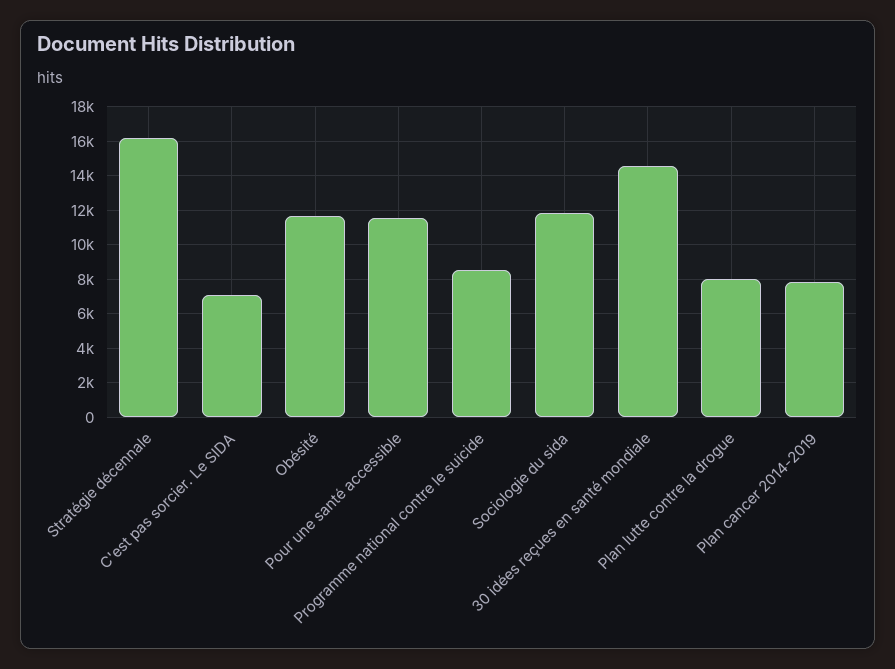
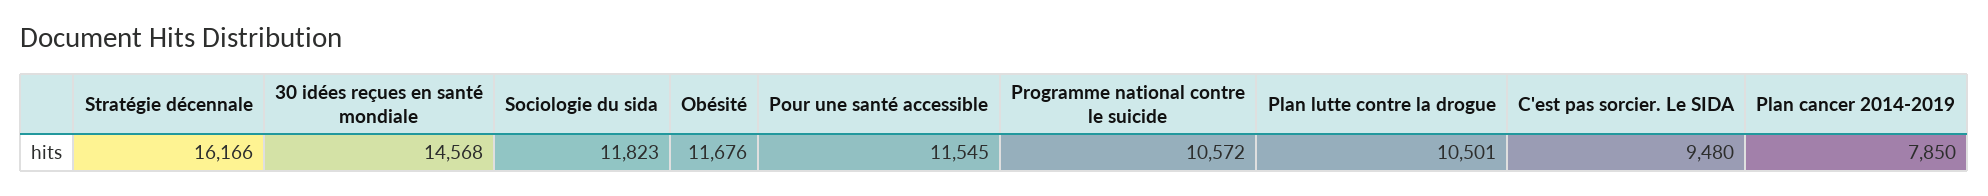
  {
    "Stratégie décennale": 16166,
-   "C'est pas sorcier. Le SIDA": 7000,
+   "C'est pas sorcier. Le SIDA": 9480,
    "Obésité": 11676,
    "Pour une santé accessible": 11545,
-   "Programme national contre le suicide": 8500,
+   "Programme national contre le suicide": 10572,
    "Sociologie du sida": 11823,
    "30 idées reçues en santé mondiale": 14568,
-   "Plan lutte contre la drogue": 8000,
+   "Plan lutte contre la drogue": 10501,
    "Plan cancer 2014-2019": 7850
  }

